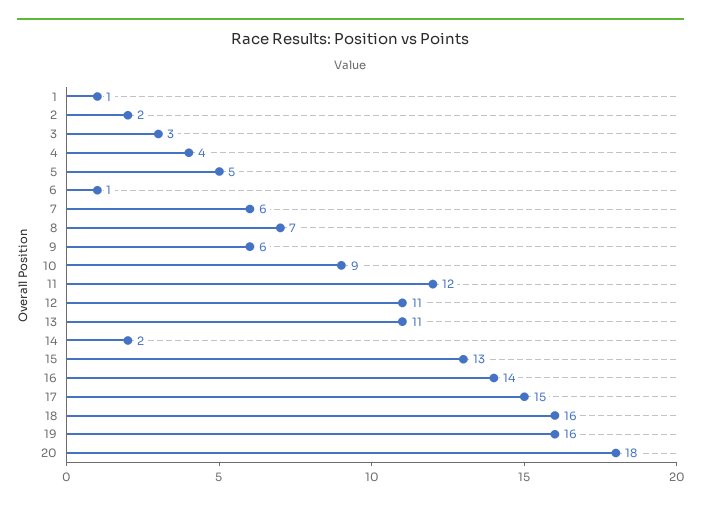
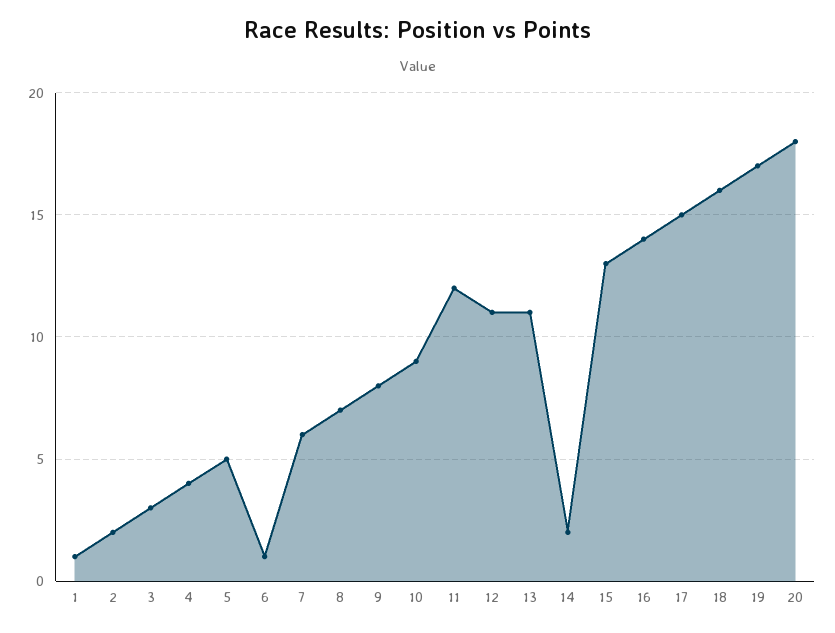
  {
    "1": 1,
    "2": 2,
    "3": 3,
    "4": 4,
    "5": 5,
    "6": 1,
    "7": 6,
    "8": 7,
-   "9": 6,
+   "9": 8,
    "10": 9,
    "11": 12,
    "12": 11,
    "13": 11,
    "14": 2,
    "15": 13,
    "16": 14,
    "17": 15,
    "18": 16,
-   "19": 16,
+   "19": 17,
    "20": 18
  }

